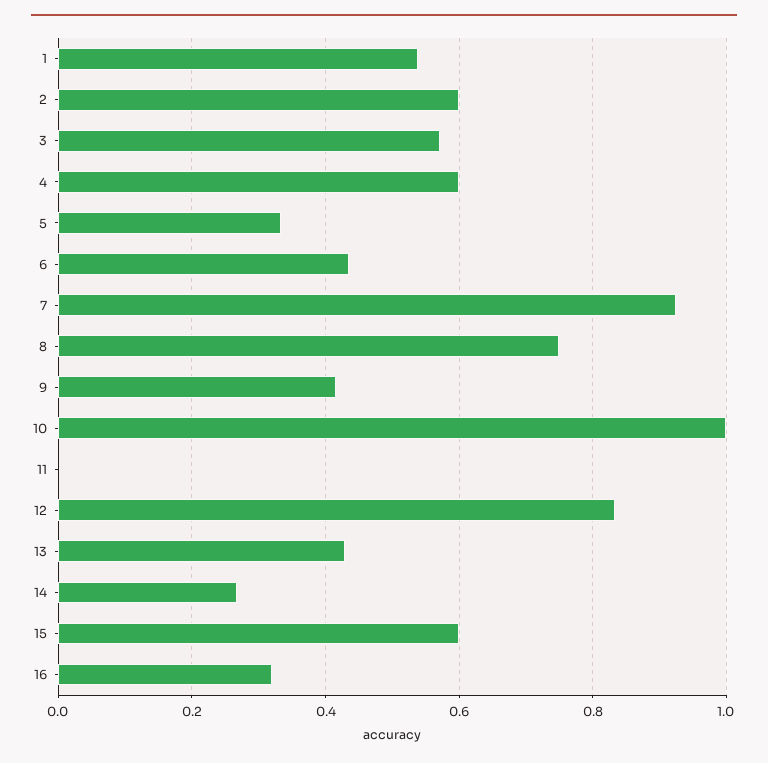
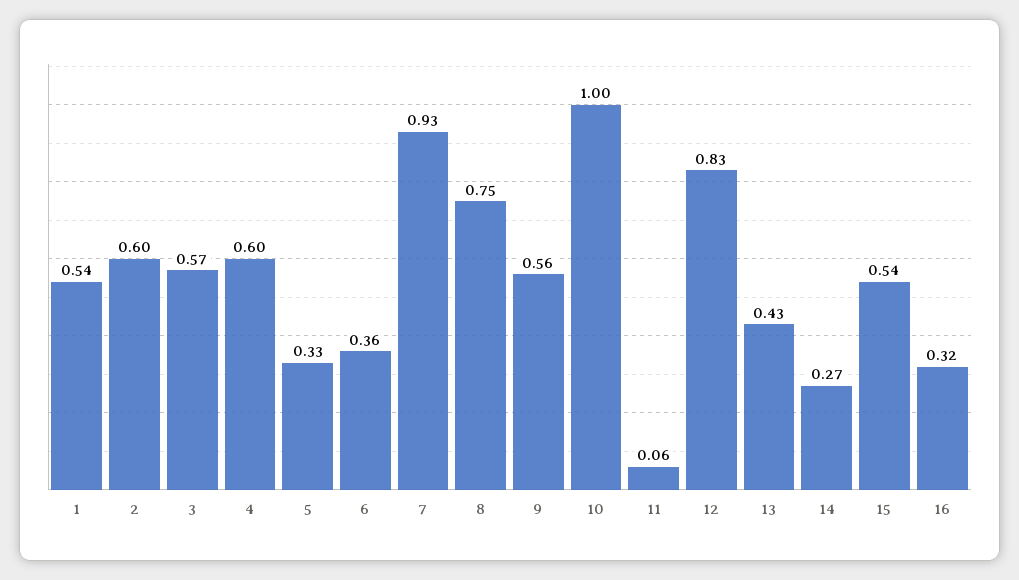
  {
    "1": 0.54,
    "2": 0.6,
    "3": 0.57,
    "4": 0.6,
    "5": 0.33,
-   "6": 0.44,
+   "6": 0.36,
    "7": 0.93,
    "8": 0.75,
-   "9": 0.42,
+   "9": 0.56,
    "10": 1,
-   "11": 0,
+   "11": 0.06,
    "12": 0.83,
    "13": 0.43,
    "14": 0.27,
-   "15": 0.6,
+   "15": 0.54,
    "16": 0.32
  }

